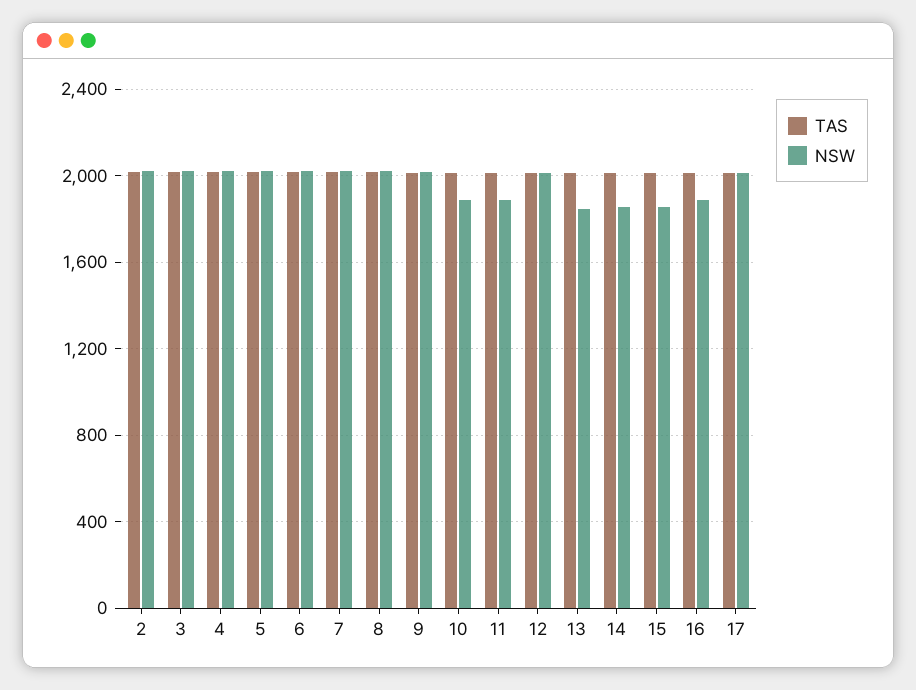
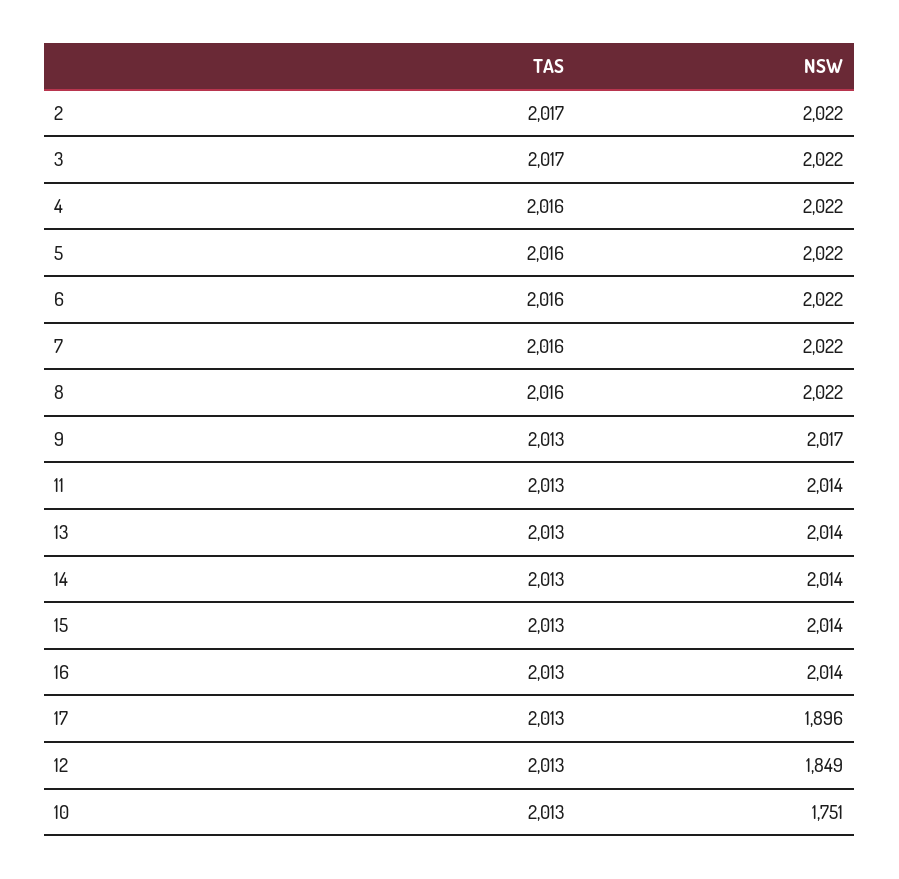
  {
    "TAS": {
      "2": 2017,
      "3": 2017,
      "4": 2016,
      "5": 2016,
      "6": 2016,
      "7": 2016,
      "8": 2016,
      "9": 2013,
      "10": 2013,
      "11": 2013,
      "12": 2013,
      "13": 2013,
      "14": 2013,
      "15": 2013,
      "16": 2013,
      "17": 2013
    },
    "NSW": {
      "2": 2022,
      "3": 2022,
      "4": 2022,
      "5": 2022,
      "6": 2022,
      "7": 2022,
      "8": 2022,
      "9": 2017,
-     "10": 1900,
+     "10": 1751,
-     "11": 1900,
+     "11": 2014,
-     "12": 2000,
+     "12": 1849,
-     "13": 1850,
+     "13": 2014,
-     "14": 1850,
+     "14": 2014,
-     "15": 1850,
+     "15": 2014,
-     "16": 1900,
+     "16": 2014,
-     "17": 2000
+     "17": 1896
    }
  }

